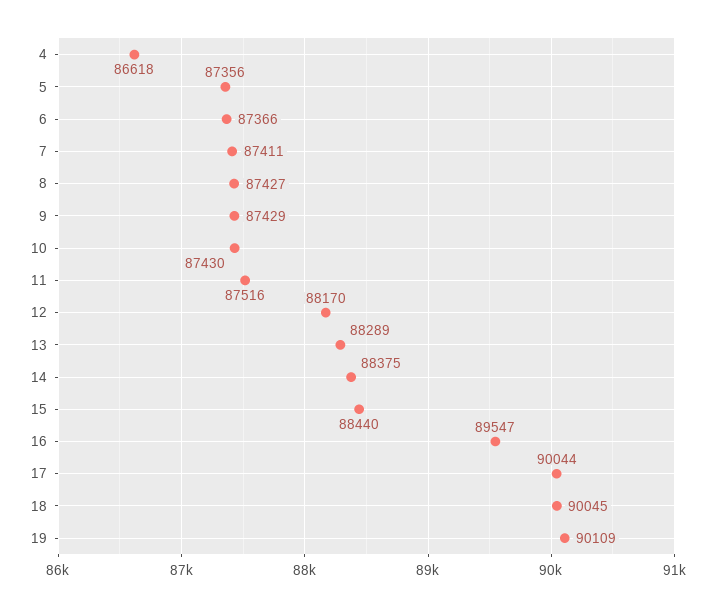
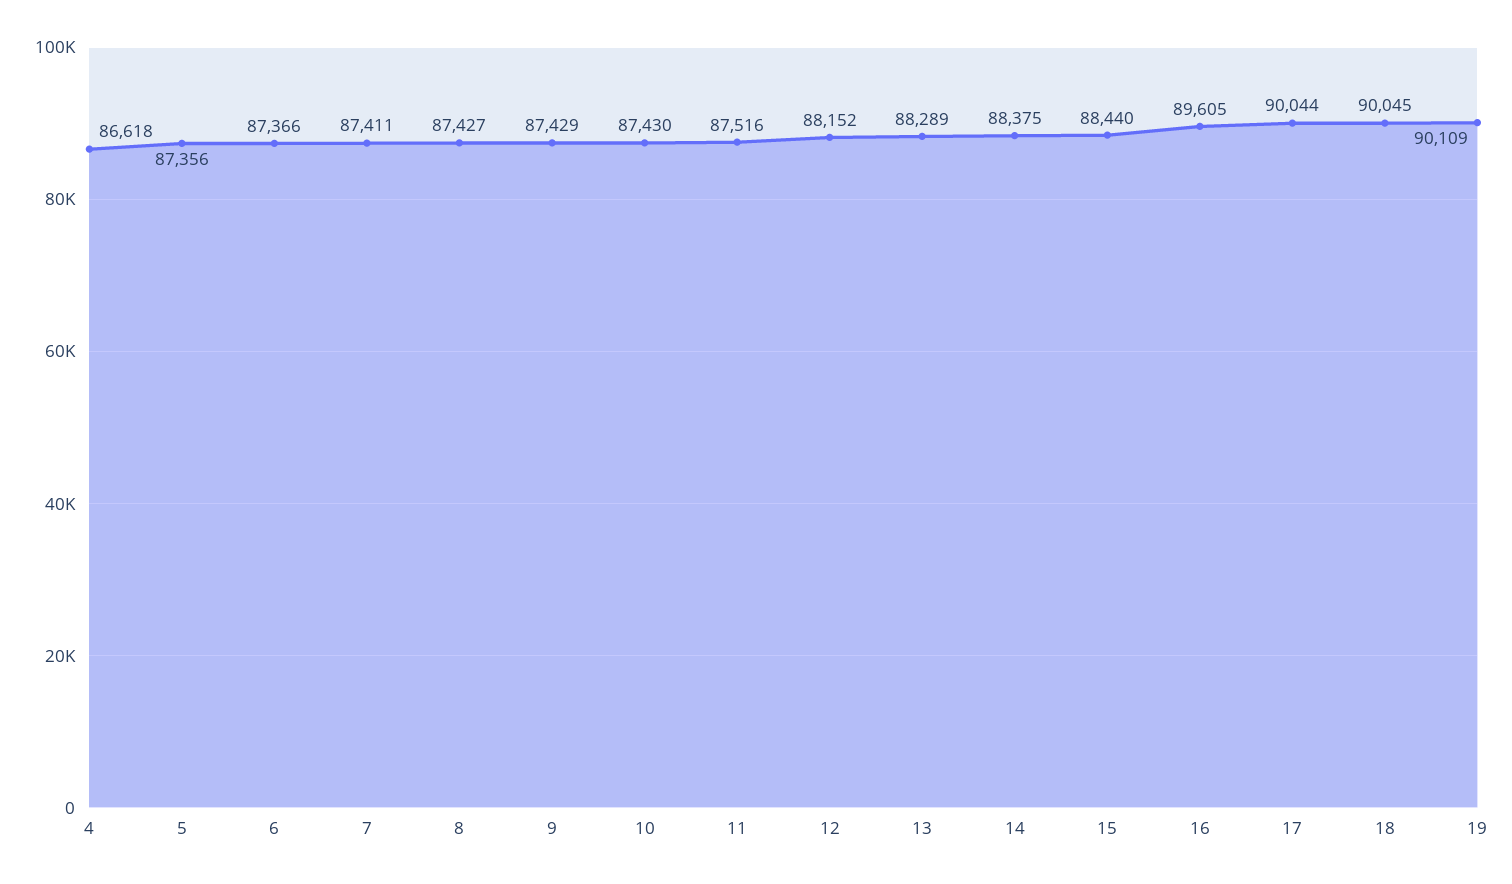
  {
    "4": 86618,
    "5": 87356,
    "6": 87366,
    "7": 87411,
    "8": 87427,
    "9": 87429,
    "10": 87430,
    "11": 87516,
-   "12": 88170,
+   "12": 88152,
    "13": 88289,
    "14": 88375,
    "15": 88440,
-   "16": 89547,
+   "16": 89605,
    "17": 90044,
    "18": 90045,
    "19": 90109
  }

